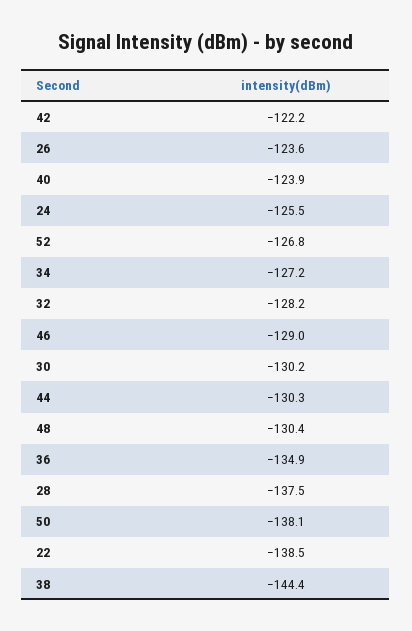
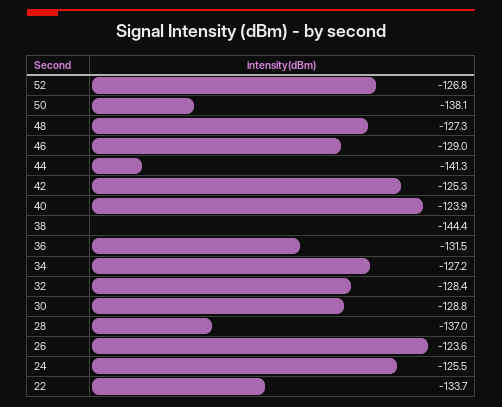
  {
-   "42": -122.2,
+   "42": -125.3,
    "26": -123.6,
    "40": -123.9,
    "24": -125.5,
    "52": -126.8,
    "34": -127.2,
-   "32": -128.2,
+   "32": -128.4,
    "46": -129,
-   "30": -130.2,
+   "30": -128.8,
-   "44": -130.3,
+   "44": -141.3,
-   "48": -130.4,
+   "48": -127.3,
-   "36": -134.9,
+   "36": -131.5,
-   "28": -137.5,
+   "28": -137,
    "50": -138.1,
-   "22": -138.5,
+   "22": -133.7,
    "38": -144.4
  }

